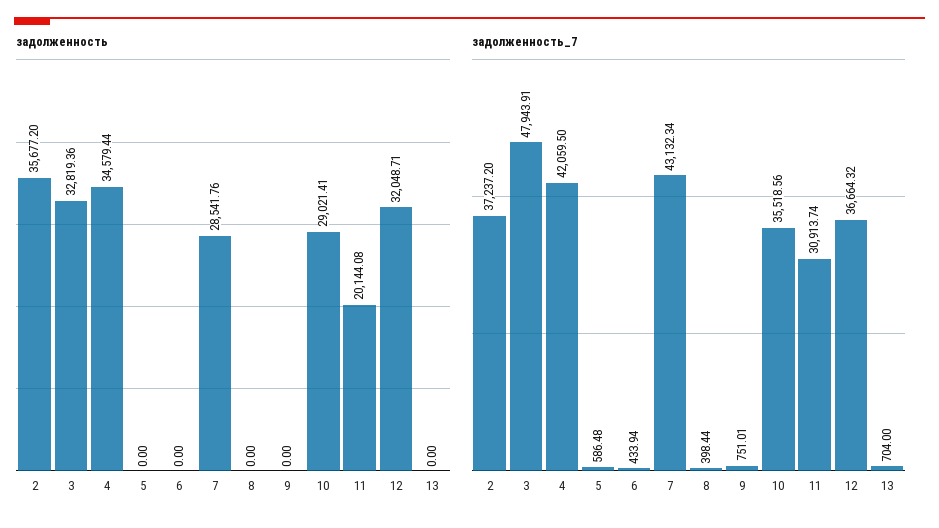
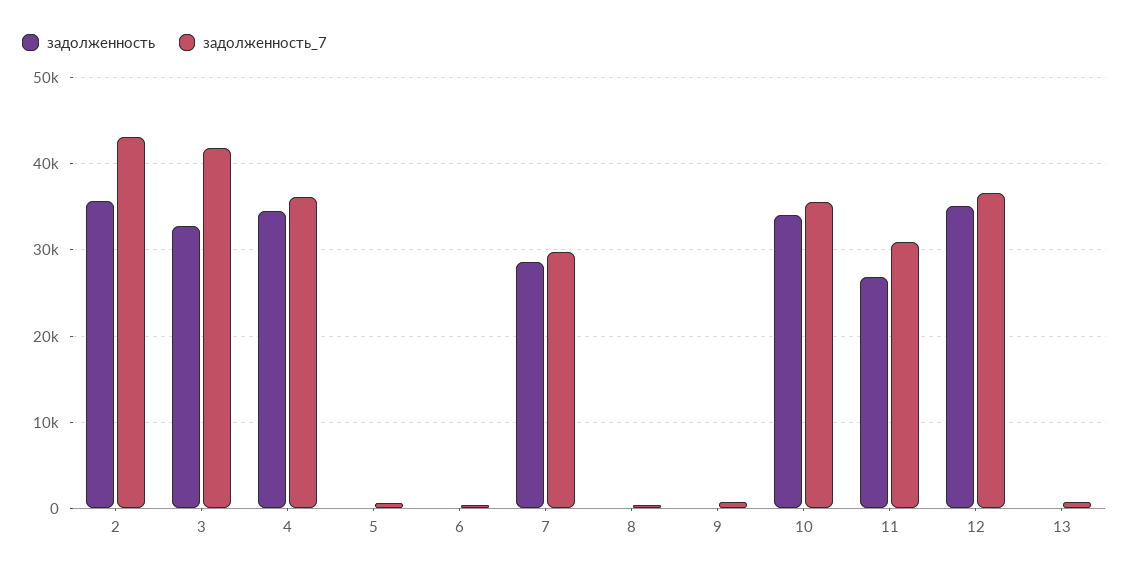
  {
    "задолженность": {
      "2": 35677.2,
      "3": 32819.36,
      "4": 34579.44,
      "5": 0,
      "6": 0,
      "7": 28541.76,
      "8": 0,
      "9": 0,
-     "10": 29021.41,
+     "10": 34000,
-     "11": 20144.08,
+     "11": 27000,
-     "12": 32048.71,
+     "12": 35000,
      "13": 0
    },
    "задолженность_7": {
-     "2": 37237.2,
+     "2": 43000,
-     "3": 47943.91,
+     "3": 42000,
-     "4": 42059.5,
+     "4": 36000,
      "5": 586.48,
      "6": 433.94,
-     "7": 43132.34,
+     "7": 30000,
      "8": 398.44,
      "9": 751.01,
      "10": 35518.56,
      "11": 30913.74,
      "12": 36664.32,
      "13": 704
    }
  }

